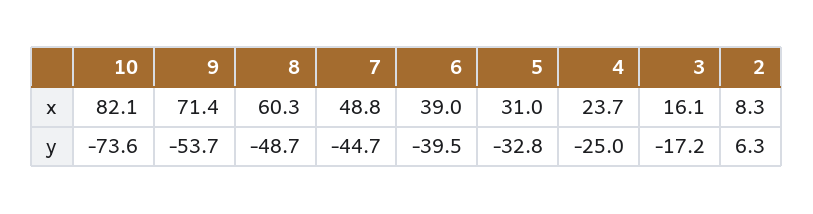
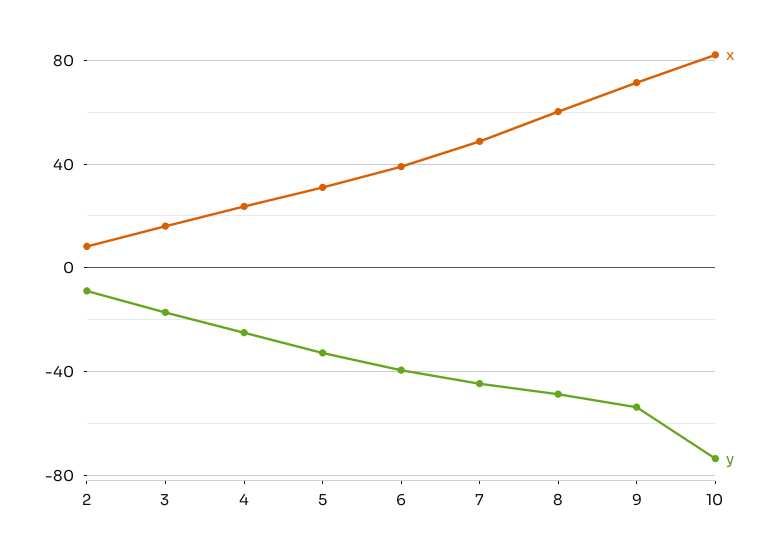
  {
    "x": {
      "10": 82.1,
      "9": 71.4,
      "8": 60.3,
      "7": 48.8,
      "6": 39,
      "5": 31,
      "4": 23.7,
      "3": 16.1,
      "2": 8.3
    },
    "y": {
      "10": -73.6,
      "9": -53.7,
      "8": -48.7,
      "7": -44.7,
      "6": -39.5,
      "5": -32.8,
      "4": -25,
      "3": -17.2,
-     "2": 6.3
+     "2": -10
    }
  }

